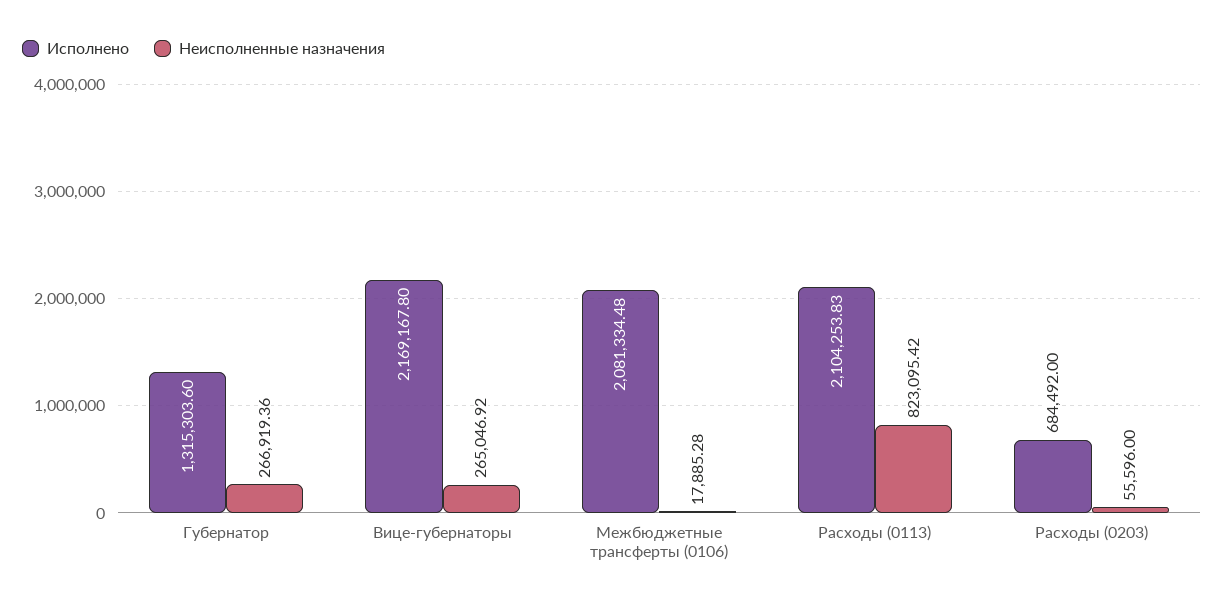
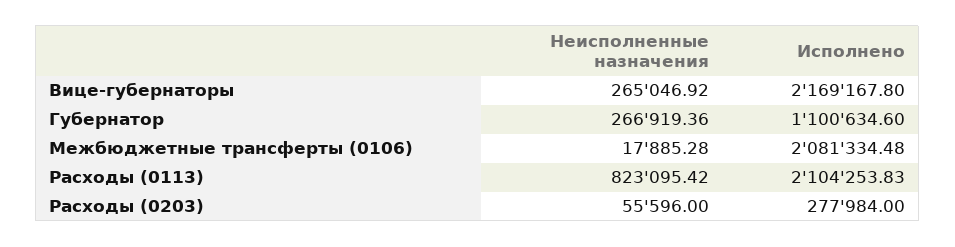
  {
    "Исполнено": {
-     "Губернатор": 1315303.6,
+     "Губернатор": 1100634.6,
      "Вице-губернаторы": 2169167.8,
      "Межбюджетные трансферты (0106)": 2081334.48,
      "Расходы (0113)": 2104253.83,
-     "Расходы (0203)": 684492
+     "Расходы (0203)": 277984
    },
    "Неисполненные назначения": {
      "Губернатор": 266919.36,
      "Вице-губернаторы": 265046.92,
      "Межбюджетные трансферты (0106)": 17885.28,
      "Расходы (0113)": 823095.42,
      "Расходы (0203)": 55596
    }
  }

